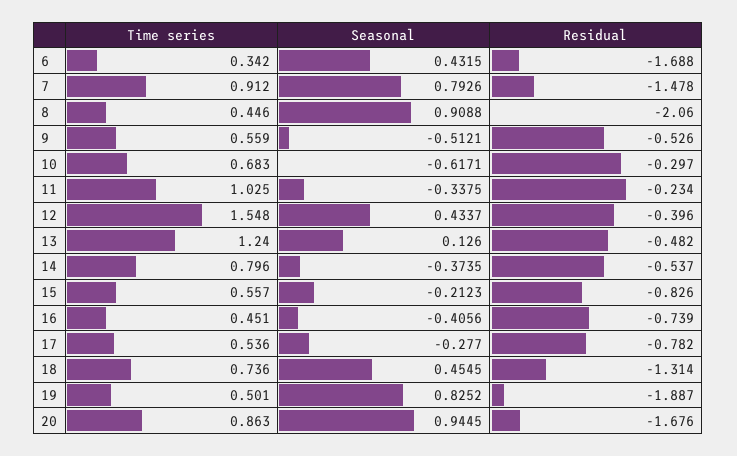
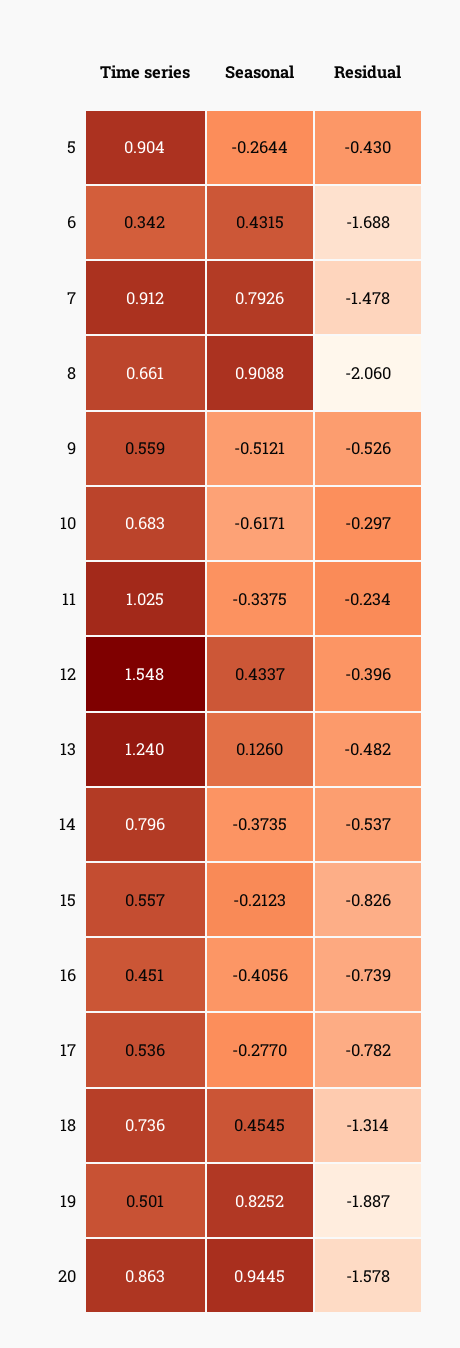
  {
    "Time series": {
      "6": 0.342,
      "7": 0.912,
-     "8": 0.446,
+     "8": 0.661,
      "9": 0.559,
      "10": 0.683,
      "11": 1.025,
      "12": 1.548,
      "13": 1.24,
      "14": 0.796,
      "15": 0.557,
      "16": 0.451,
      "17": 0.536,
      "18": 0.736,
      "19": 0.501,
-     "20": 0.863
+     "20": 0.863,
+     "5": 0.904
    },
    "Seasonal": {
      "6": 0.4315,
      "7": 0.7926,
      "8": 0.9088,
      "9": -0.5121,
      "10": -0.6171,
      "11": -0.3375,
      "12": 0.4337,
      "13": 0.126,
      "14": -0.3735,
      "15": -0.2123,
      "16": -0.4056,
      "17": -0.277,
      "18": 0.4545,
      "19": 0.8252,
-     "20": 0.9445
+     "20": 0.9445,
+     "5": -0.2644
    },
    "Residual": {
      "6": -1.688,
      "7": -1.478,
      "8": -2.06,
      "9": -0.526,
      "10": -0.297,
      "11": -0.234,
      "12": -0.396,
      "13": -0.482,
      "14": -0.537,
      "15": -0.826,
      "16": -0.739,
      "17": -0.782,
      "18": -1.314,
      "19": -1.887,
-     "20": -1.676
+     "20": -1.578,
+     "5": -0.43
    }
  }

